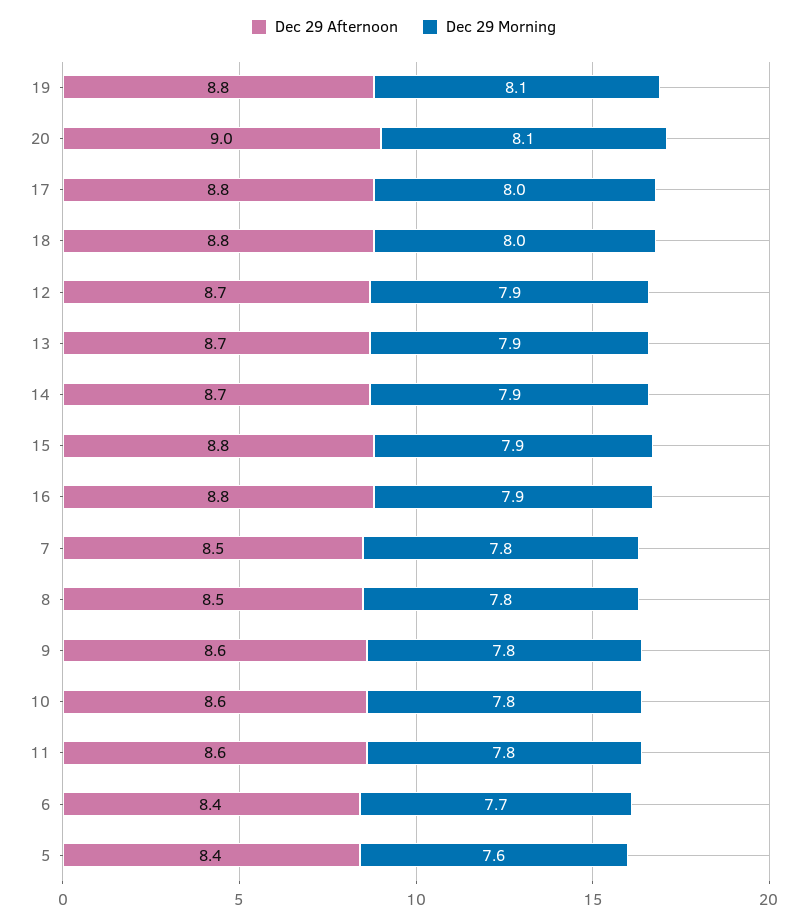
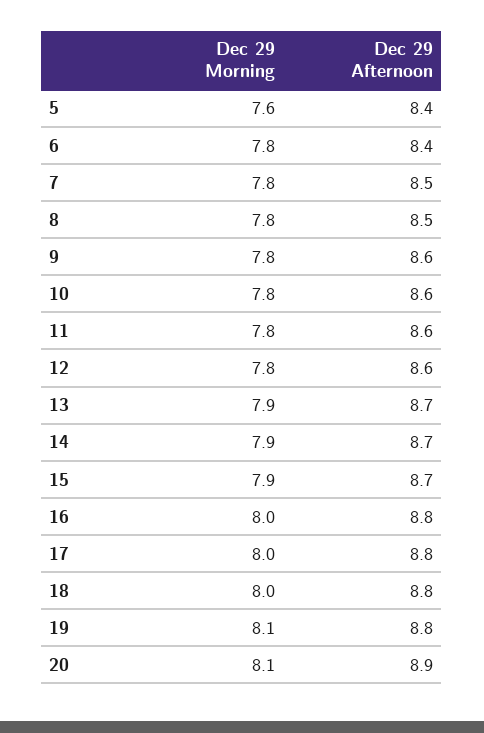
  {
    "Dec 29 Afternoon": {
      "19": 8.8,
-     "20": 9,
+     "20": 8.9,
      "17": 8.8,
      "18": 8.8,
-     "12": 8.7,
+     "12": 8.6,
      "13": 8.7,
      "14": 8.7,
-     "15": 8.8,
+     "15": 8.7,
      "16": 8.8,
      "7": 8.5,
      "8": 8.5,
      "9": 8.6,
      "10": 8.6,
      "11": 8.6,
      "6": 8.4,
      "5": 8.4
    },
    "Dec 29 Morning": {
      "19": 8.1,
      "20": 8.1,
      "17": 8,
      "18": 8,
-     "12": 7.9,
+     "12": 7.8,
      "13": 7.9,
      "14": 7.9,
      "15": 7.9,
-     "16": 7.9,
+     "16": 8,
      "7": 7.8,
      "8": 7.8,
      "9": 7.8,
      "10": 7.8,
      "11": 7.8,
-     "6": 7.7,
+     "6": 7.8,
      "5": 7.6
    }
  }

